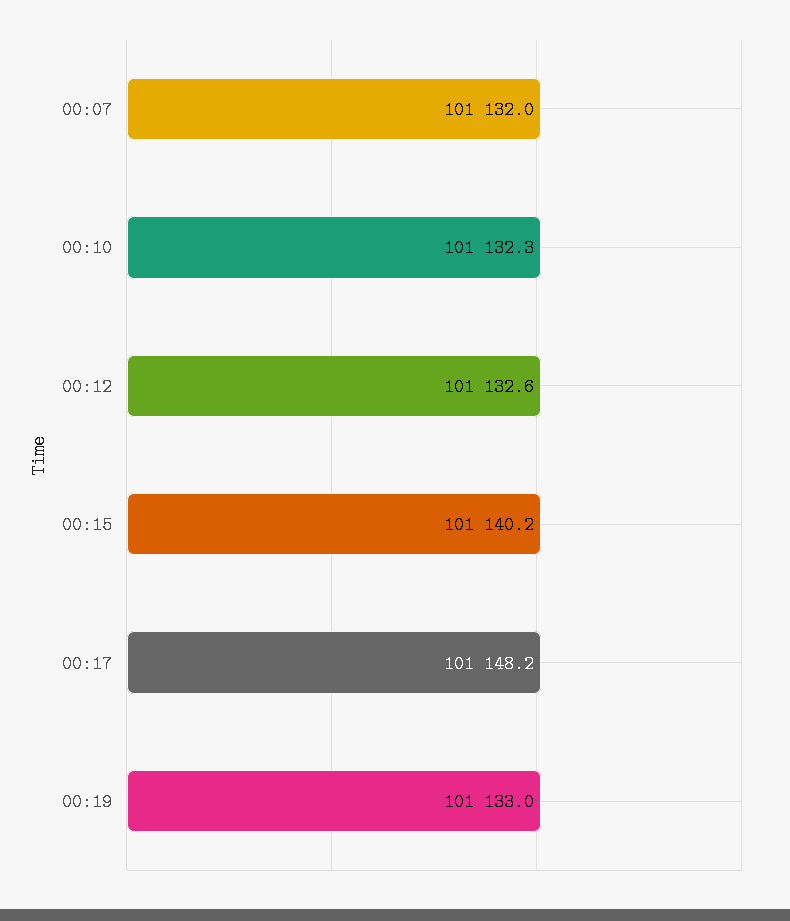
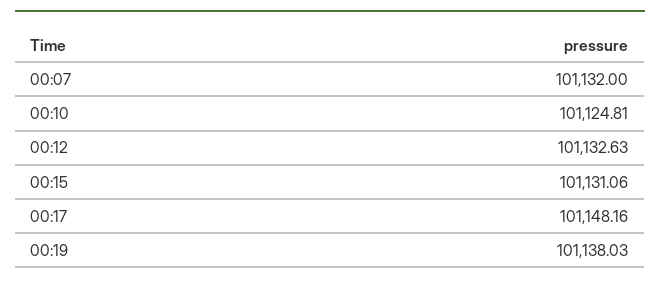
  {
    "00:07": 101132,
-   "00:10": 101132.3,
+   "00:10": 101124.81,
    "00:12": 101132.63,
-   "00:15": 101140.2,
+   "00:15": 101131.06,
    "00:17": 101148.16,
-   "00:19": 101133
+   "00:19": 101138.03
  }

